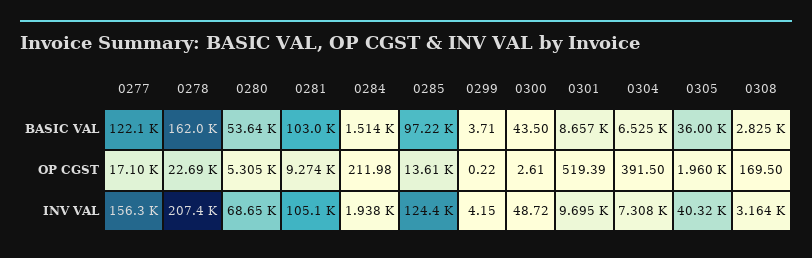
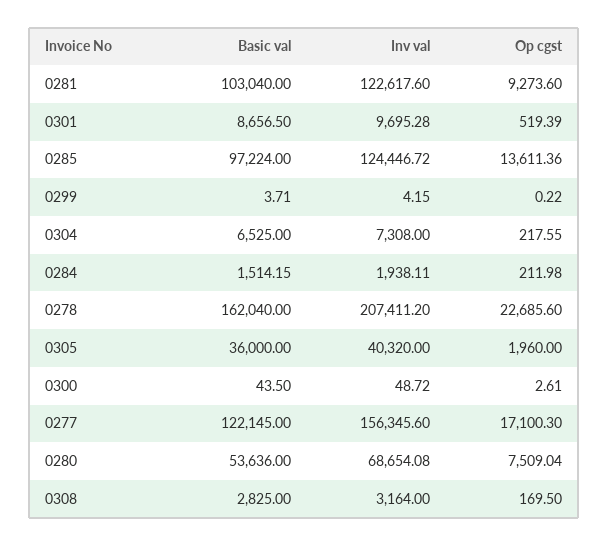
  {
    "0277": {
      "BASIC VAL": 122145,
      "OP CGST": 17100.3,
      "INV VAL": 156345.6
    },
    "0278": {
      "BASIC VAL": 162040,
      "OP CGST": 22685.6,
      "INV VAL": 207411.2
    },
    "0280": {
      "BASIC VAL": 53636,
-     "OP CGST": 5305,
+     "OP CGST": 7509.04,
      "INV VAL": 68654.08
    },
    "0281": {
      "BASIC VAL": 103040,
      "OP CGST": 9273.6,
-     "INV VAL": 105100
+     "INV VAL": 122617.6
    },
    "0284": {
      "BASIC VAL": 1514.15,
      "OP CGST": 211.98,
      "INV VAL": 1938.11
    },
    "0285": {
      "BASIC VAL": 97224,
      "OP CGST": 13611.36,
      "INV VAL": 124446.72
    },
    "0299": {
      "BASIC VAL": 3.71,
      "OP CGST": 0.22,
      "INV VAL": 4.15
    },
    "0300": {
      "BASIC VAL": 43.5,
      "OP CGST": 2.61,
      "INV VAL": 48.72
    },
    "0301": {
      "BASIC VAL": 8656.5,
      "OP CGST": 519.39,
      "INV VAL": 9695.28
    },
    "0304": {
      "BASIC VAL": 6525,
-     "OP CGST": 391.5,
+     "OP CGST": 217.55,
      "INV VAL": 7308
    },
    "0305": {
      "BASIC VAL": 36000,
      "OP CGST": 1960,
      "INV VAL": 40320
    },
    "0308": {
      "BASIC VAL": 2825,
      "OP CGST": 169.5,
      "INV VAL": 3164
    }
  }

